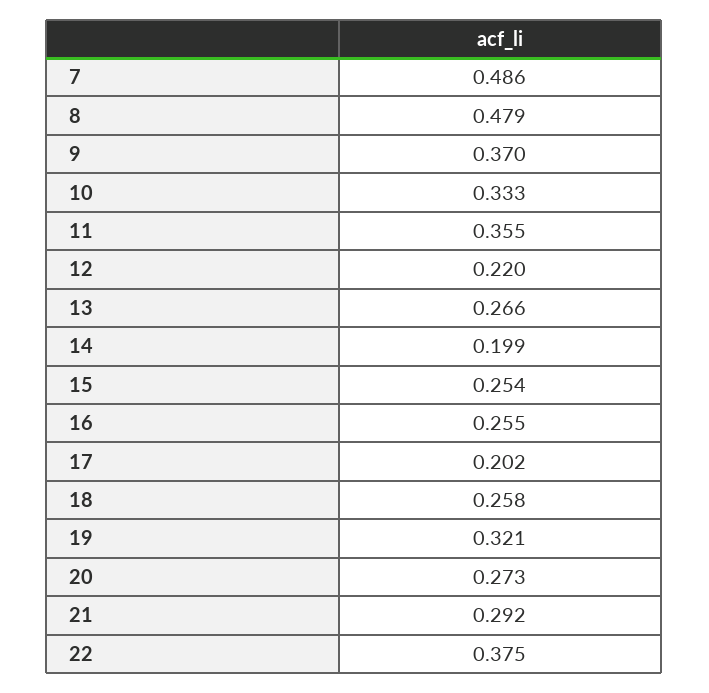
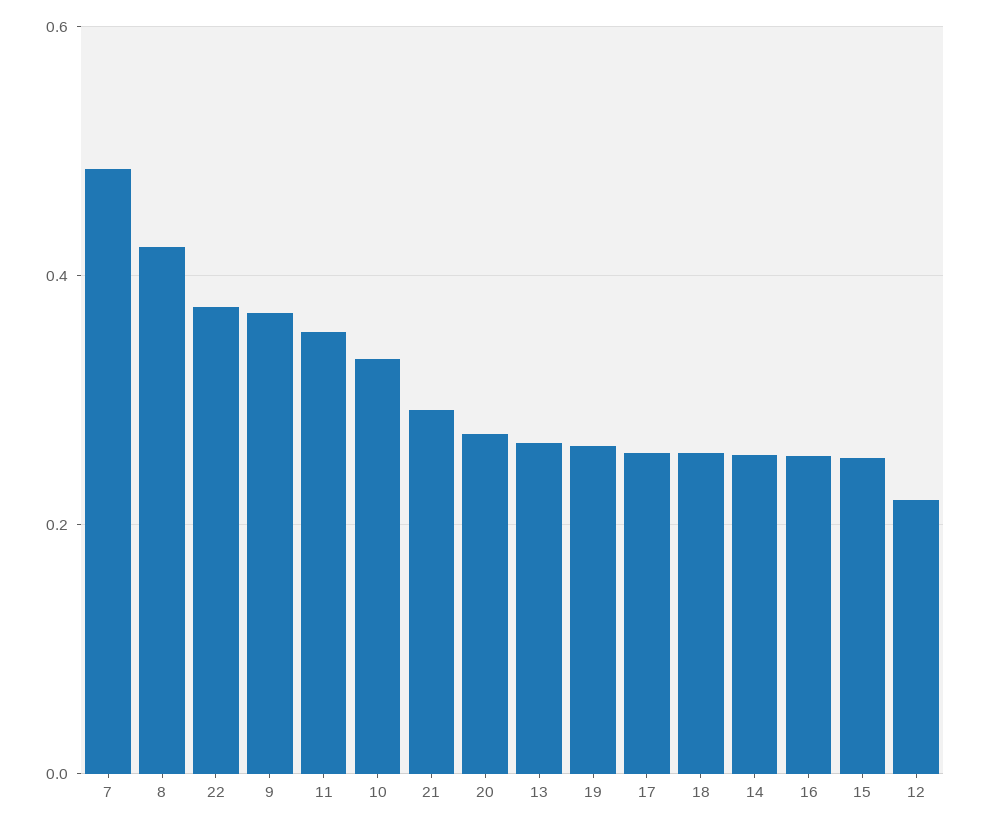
  {
    "7": 0.486,
-   "8": 0.479,
+   "8": 0.42,
    "9": 0.37,
    "10": 0.333,
    "11": 0.355,
    "12": 0.22,
    "13": 0.266,
-   "14": 0.199,
+   "14": 0.26,
    "15": 0.254,
    "16": 0.255,
-   "17": 0.202,
+   "17": 0.26,
    "18": 0.258,
-   "19": 0.321,
+   "19": 0.26,
    "20": 0.273,
    "21": 0.292,
    "22": 0.375
  }

